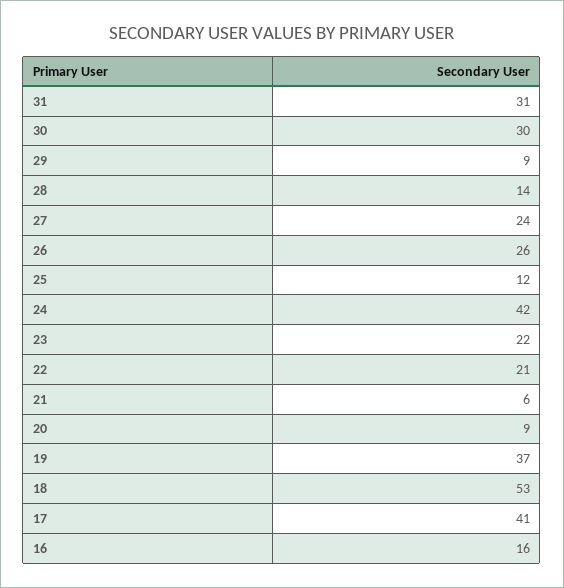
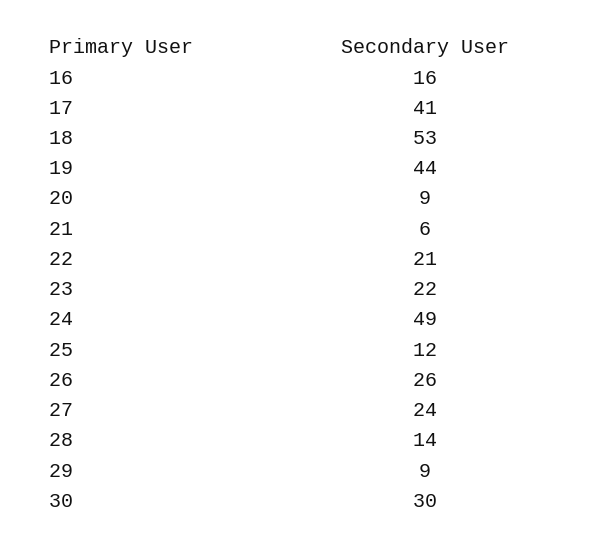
  {
-   "31": 31,
    "30": 30,
    "29": 9,
    "28": 14,
    "27": 24,
    "26": 26,
    "25": 12,
-   "24": 42,
+   "24": 49,
    "23": 22,
    "22": 21,
    "21": 6,
    "20": 9,
-   "19": 37,
+   "19": 44,
    "18": 53,
    "17": 41,
    "16": 16
  }

